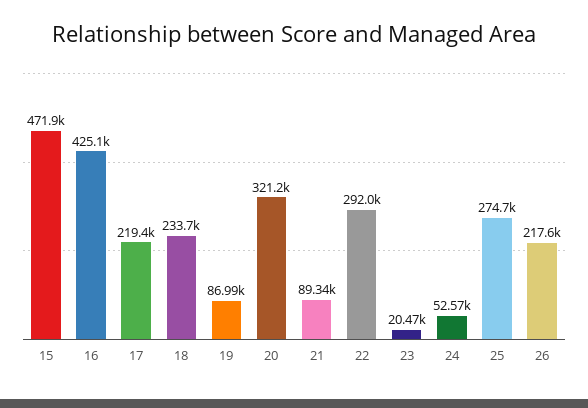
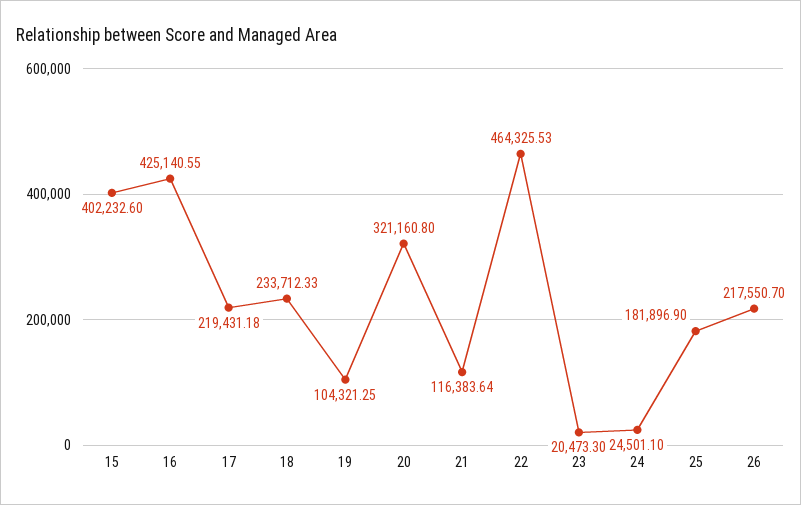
  {
-   "15": 471900,
+   "15": 402232.6,
    "16": 425140.55,
    "17": 219431.18,
    "18": 233712.33,
-   "19": 86990,
+   "19": 104321.25,
    "20": 321160.8,
-   "21": 89340,
+   "21": 116383.64,
-   "22": 292000,
+   "22": 464325.53,
    "23": 20473.3,
-   "24": 52570,
+   "24": 24501.1,
-   "25": 274700,
+   "25": 181896.9,
    "26": 217550.7
  }

